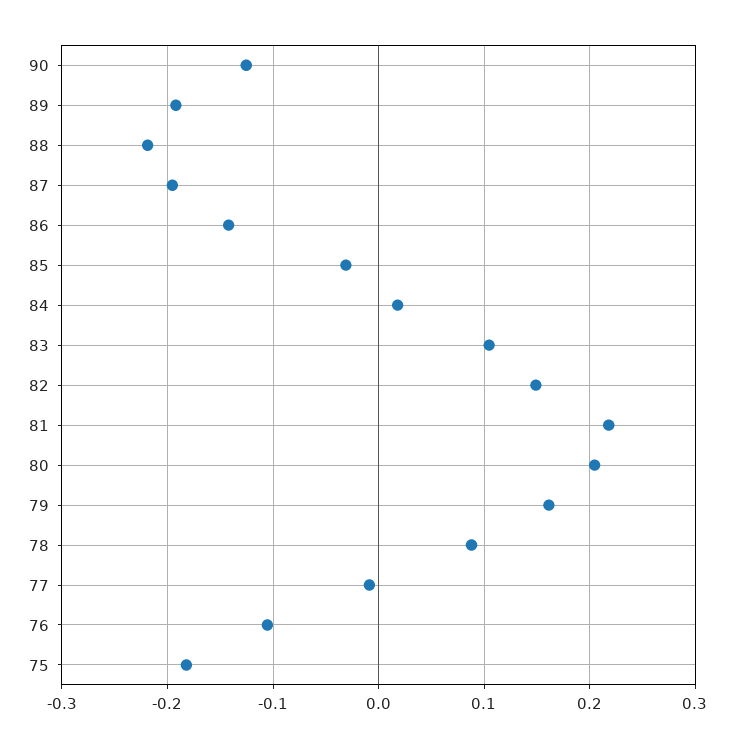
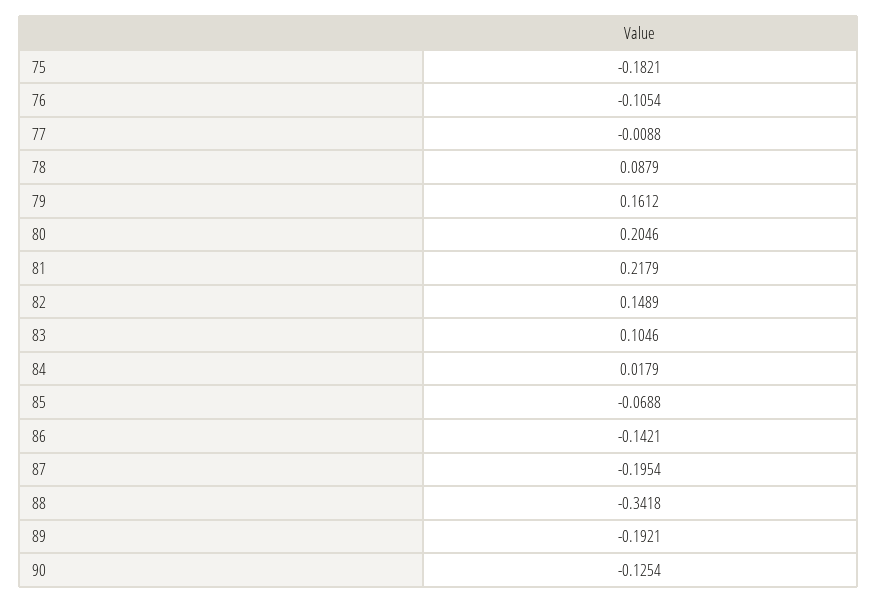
  {
    "90": -0.1254,
    "89": -0.1921,
-   "88": -0.22,
+   "88": -0.3418,
    "87": -0.1954,
    "86": -0.1421,
-   "85": -0.03,
+   "85": -0.0688,
    "84": 0.0179,
    "83": 0.1046,
    "82": 0.1489,
    "81": 0.2179,
    "80": 0.2046,
    "79": 0.1612,
    "78": 0.0879,
    "77": -0.0088,
    "76": -0.1054,
    "75": -0.1821
  }

